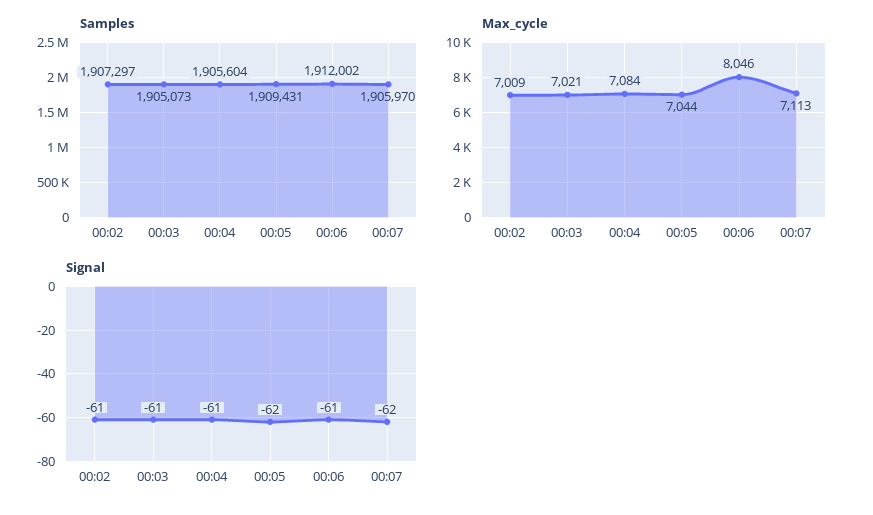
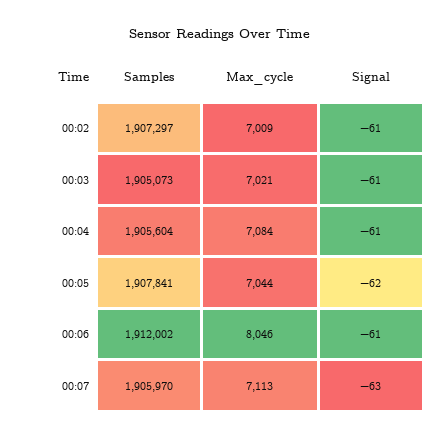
  {
    "Samples": {
      "00:02": 1907297,
      "00:03": 1905073,
      "00:04": 1905604,
-     "00:05": 1909431,
+     "00:05": 1907841,
      "00:06": 1912002,
      "00:07": 1905970
    },
    "Max_cycle": {
      "00:02": 7009,
      "00:03": 7021,
      "00:04": 7084,
      "00:05": 7044,
      "00:06": 8046,
      "00:07": 7113
    },
    "Signal": {
      "00:02": -61,
      "00:03": -61,
      "00:04": -61,
      "00:05": -62,
      "00:06": -61,
-     "00:07": -62
+     "00:07": -63
    }
  }

